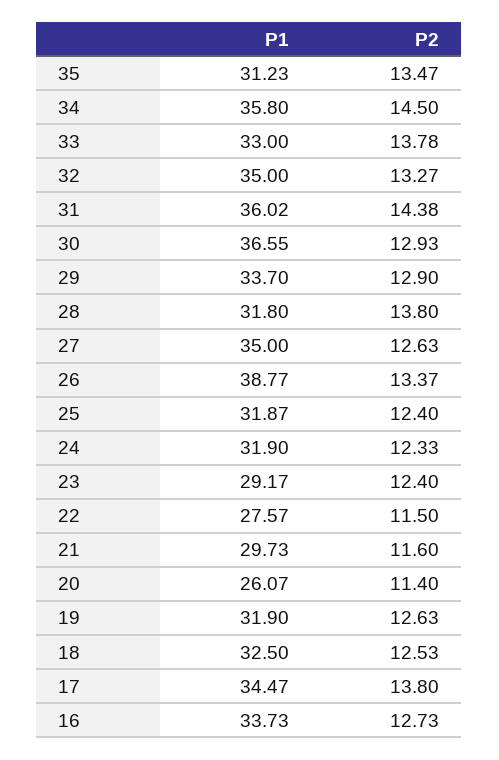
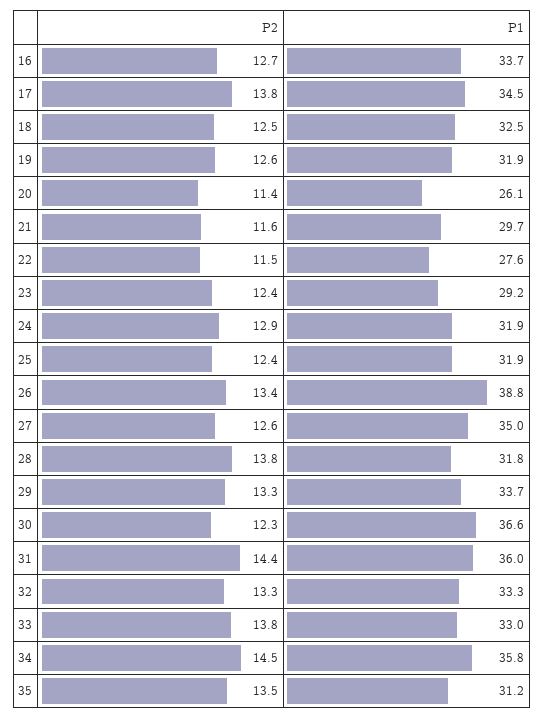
  {
    "P1": {
      "35": 31.23,
      "34": 35.8,
      "33": 33,
-     "32": 35,
+     "32": 33.3,
      "31": 36.02,
      "30": 36.55,
      "29": 33.7,
      "28": 31.8,
      "27": 35,
      "26": 38.77,
      "25": 31.87,
      "24": 31.9,
      "23": 29.17,
      "22": 27.57,
      "21": 29.73,
      "20": 26.07,
      "19": 31.9,
      "18": 32.5,
      "17": 34.47,
      "16": 33.73
    },
    "P2": {
      "35": 13.47,
      "34": 14.5,
      "33": 13.78,
      "32": 13.27,
      "31": 14.38,
-     "30": 12.93,
+     "30": 12.3,
-     "29": 12.9,
+     "29": 13.3,
      "28": 13.8,
      "27": 12.63,
      "26": 13.37,
      "25": 12.4,
-     "24": 12.33,
+     "24": 12.9,
      "23": 12.4,
      "22": 11.5,
      "21": 11.6,
      "20": 11.4,
      "19": 12.63,
      "18": 12.53,
      "17": 13.8,
      "16": 12.73
    }
  }

